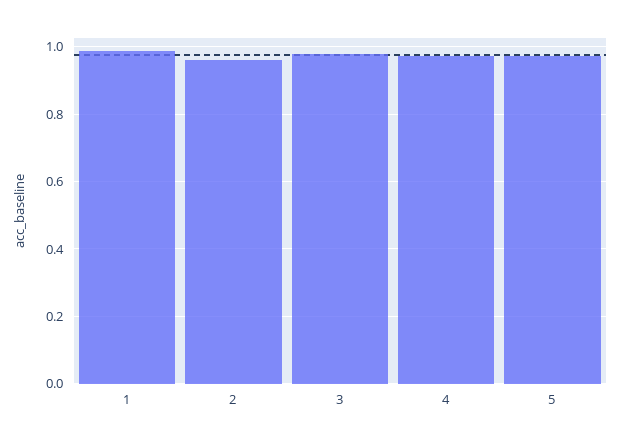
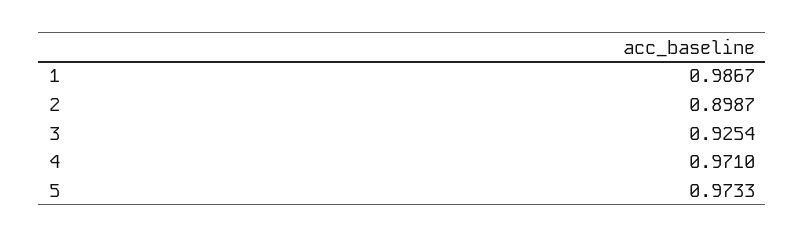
  {
    "1": 0.9867,
-   "2": 0.96,
+   "2": 0.8987,
-   "3": 0.98,
+   "3": 0.9254,
    "4": 0.971,
    "5": 0.9733
  }

